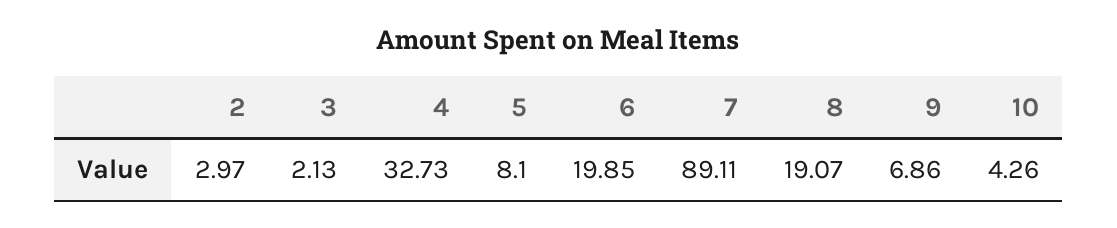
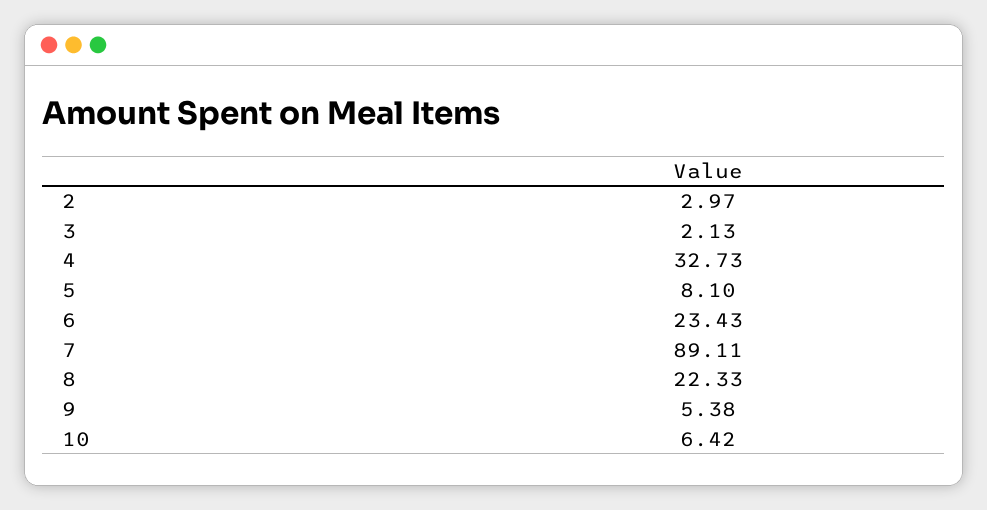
  {
    "2": 2.97,
    "3": 2.13,
    "4": 32.73,
    "5": 8.1,
-   "6": 19.85,
+   "6": 23.43,
    "7": 89.11,
-   "8": 19.07,
+   "8": 22.33,
-   "9": 6.86,
+   "9": 5.38,
-   "10": 4.26
+   "10": 6.42
  }

